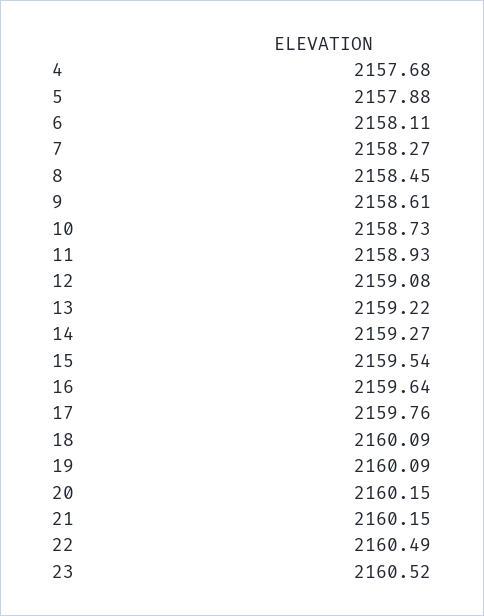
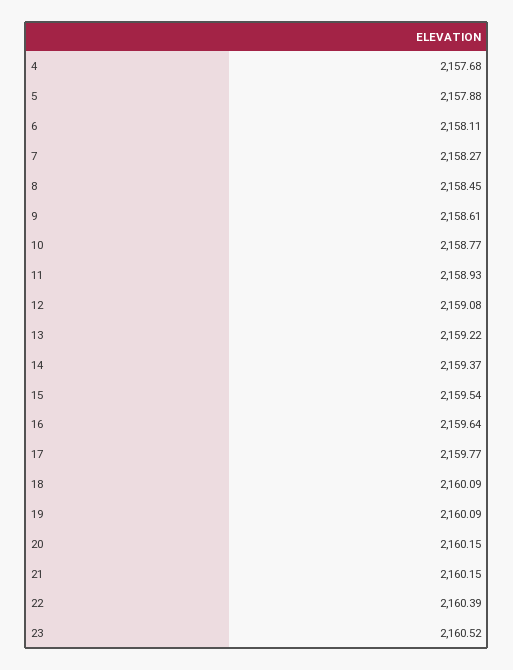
  {
    "4": 2157.68,
    "5": 2157.88,
    "6": 2158.11,
    "7": 2158.27,
    "8": 2158.45,
    "9": 2158.61,
-   "10": 2158.73,
+   "10": 2158.77,
    "11": 2158.93,
    "12": 2159.08,
    "13": 2159.22,
-   "14": 2159.27,
+   "14": 2159.37,
    "15": 2159.54,
    "16": 2159.64,
-   "17": 2159.76,
+   "17": 2159.77,
    "18": 2160.09,
    "19": 2160.09,
    "20": 2160.15,
    "21": 2160.15,
-   "22": 2160.49,
+   "22": 2160.39,
    "23": 2160.52
  }

